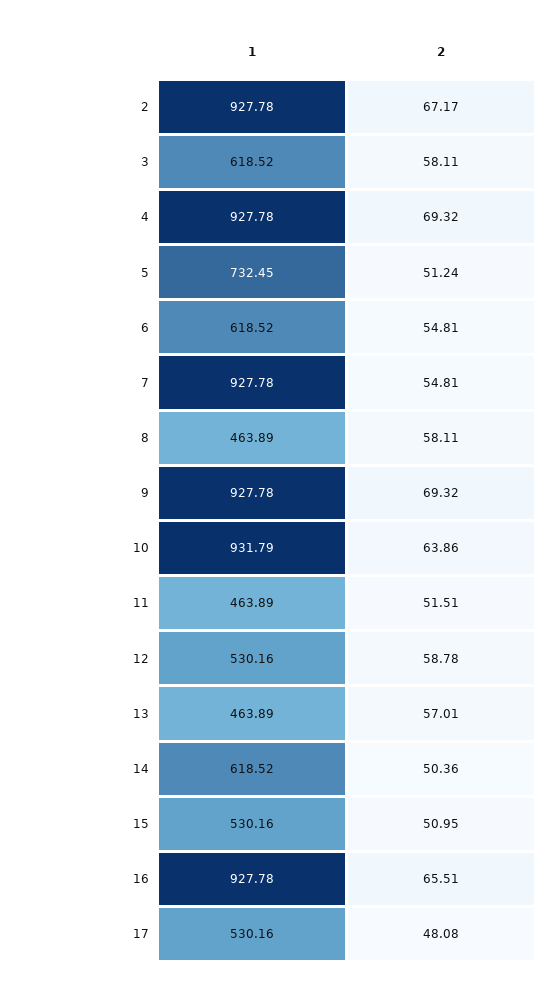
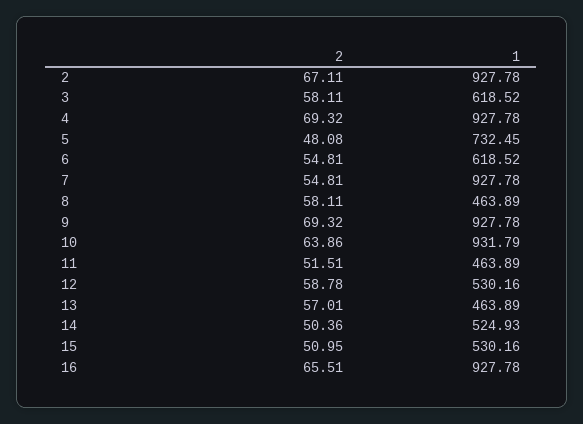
  {
    "1": {
      "2": 927.78,
      "3": 618.52,
      "4": 927.78,
      "5": 732.45,
      "6": 618.52,
      "7": 927.78,
      "8": 463.89,
      "9": 927.78,
      "10": 931.79,
      "11": 463.89,
      "12": 530.16,
      "13": 463.89,
-     "14": 618.52,
+     "14": 524.93,
      "15": 530.16,
-     "16": 927.78,
+     "16": 927.78
-     "17": 530.16
    },
    "2": {
-     "2": 67.17,
+     "2": 67.11,
      "3": 58.11,
      "4": 69.32,
-     "5": 51.24,
+     "5": 48.08,
      "6": 54.81,
      "7": 54.81,
      "8": 58.11,
      "9": 69.32,
      "10": 63.86,
      "11": 51.51,
      "12": 58.78,
      "13": 57.01,
      "14": 50.36,
      "15": 50.95,
-     "16": 65.51,
+     "16": 65.51
-     "17": 48.08
    }
  }

